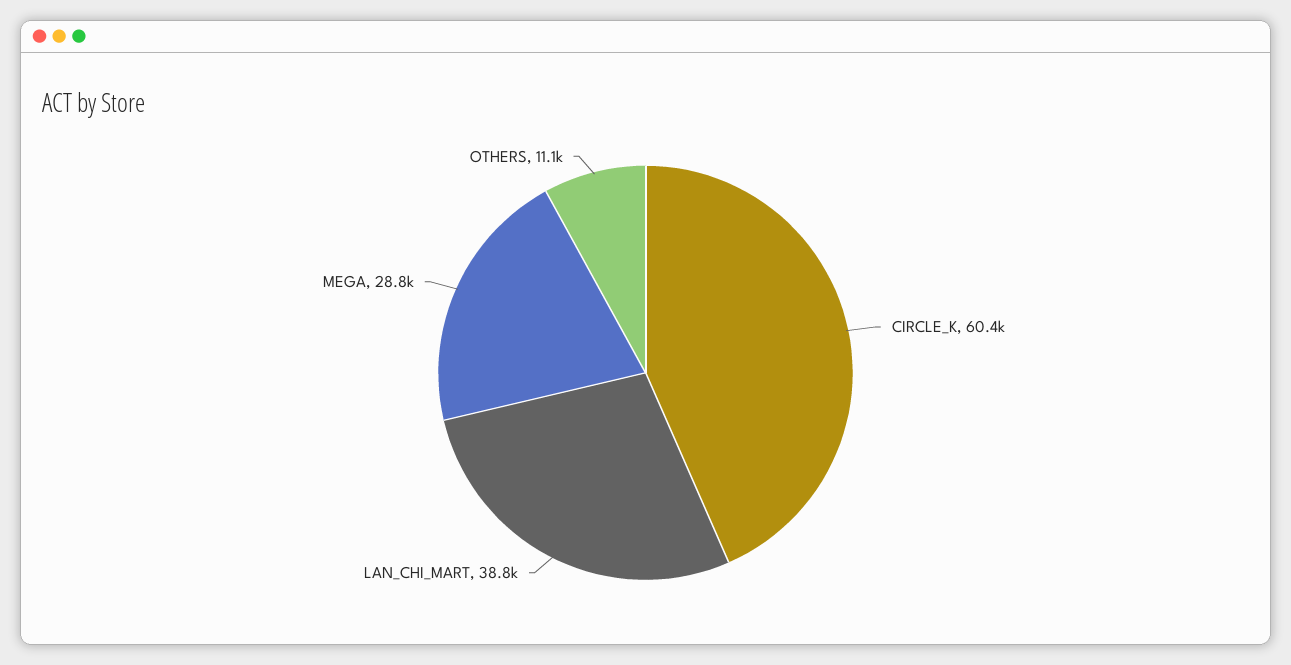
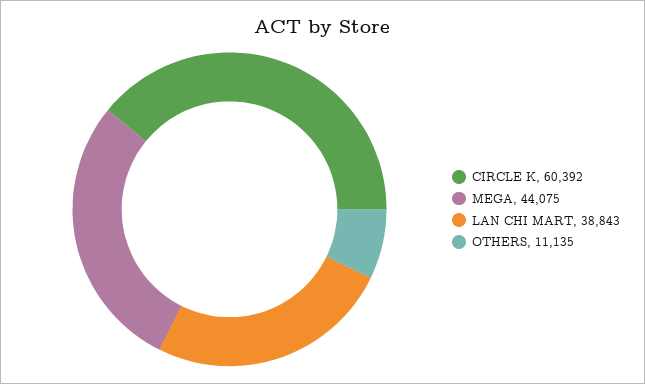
  {
    "CIRCLE_K": 60392,
    "LAN_CHI_MART": 38843,
-   "MEGA": 28800,
+   "MEGA": 44075,
    "OTHERS": 11135
  }

